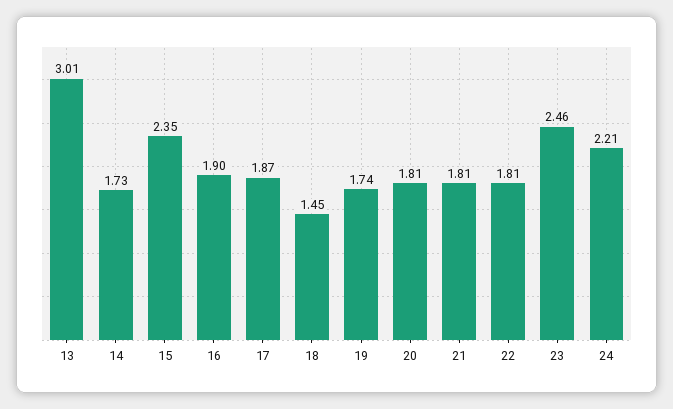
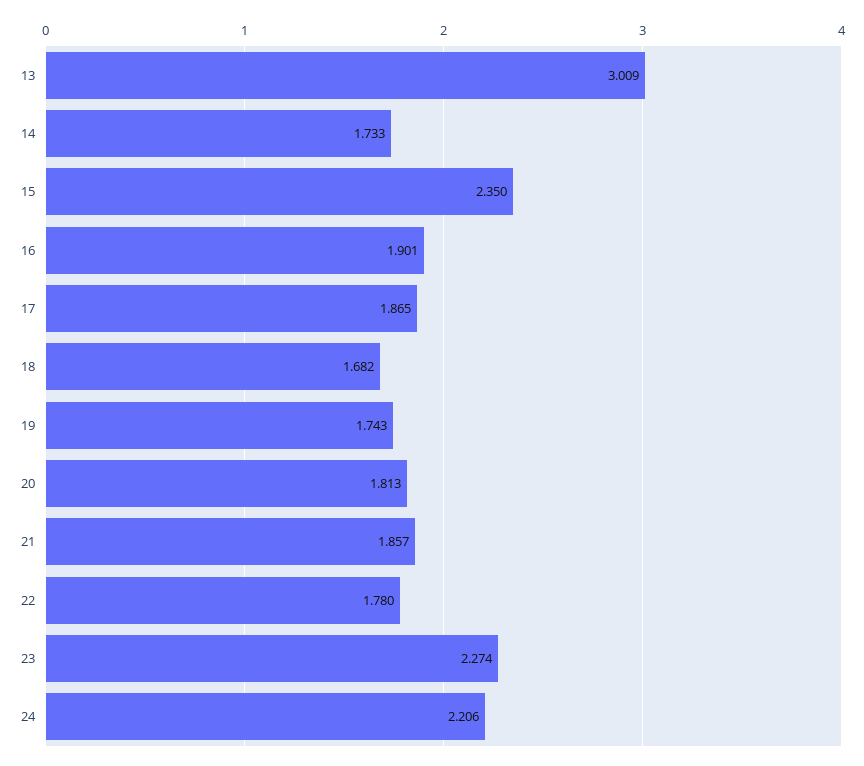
  {
    "13": 3.009,
    "14": 1.733,
    "15": 2.35,
    "16": 1.901,
    "17": 1.865,
-   "18": 1.45,
+   "18": 1.682,
    "19": 1.743,
    "20": 1.813,
-   "21": 1.81,
+   "21": 1.857,
-   "22": 1.81,
+   "22": 1.78,
-   "23": 2.46,
+   "23": 2.274,
    "24": 2.206
  }

